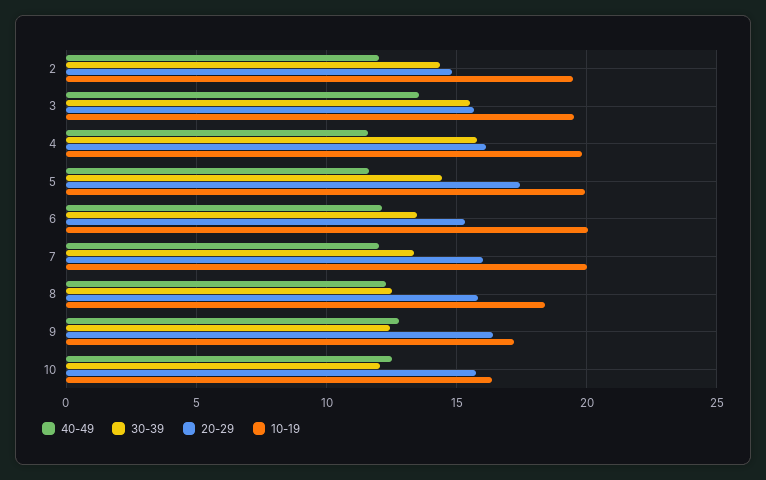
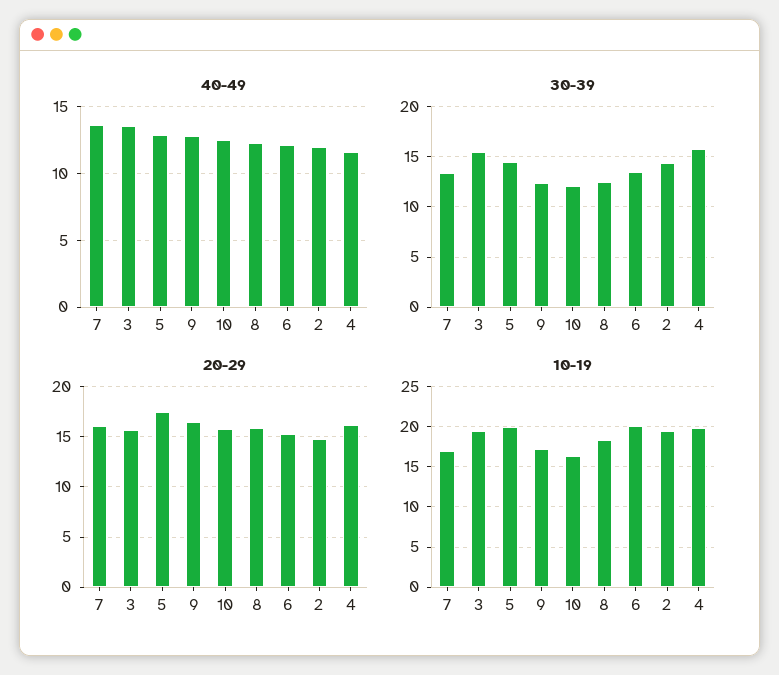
  {
    "40-49": {
      "2": 12,
      "3": 13.5,
      "4": 11.5,
-     "5": 11.5,
+     "5": 13,
      "6": 12,
-     "7": 12,
+     "7": 13.5,
      "8": 12.5,
      "9": 13,
      "10": 12.5
    },
    "30-39": {
      "2": 14.5,
      "3": 15.5,
      "4": 16,
      "5": 14.5,
      "6": 13.5,
      "7": 13.5,
      "8": 12.5,
      "9": 12.5,
      "10": 12
    },
    "20-29": {
      "2": 15,
      "3": 15.5,
      "4": 16,
      "5": 17.5,
      "6": 15.5,
      "7": 16,
      "8": 16,
      "9": 16.5,
      "10": 15.5
    },
    "10-19": {
      "2": 19.5,
      "3": 19.5,
      "4": 20,
      "5": 20,
      "6": 20,
-     "7": 20,
+     "7": 17,
      "8": 18.5,
      "9": 17,
      "10": 16.5
    }
  }

